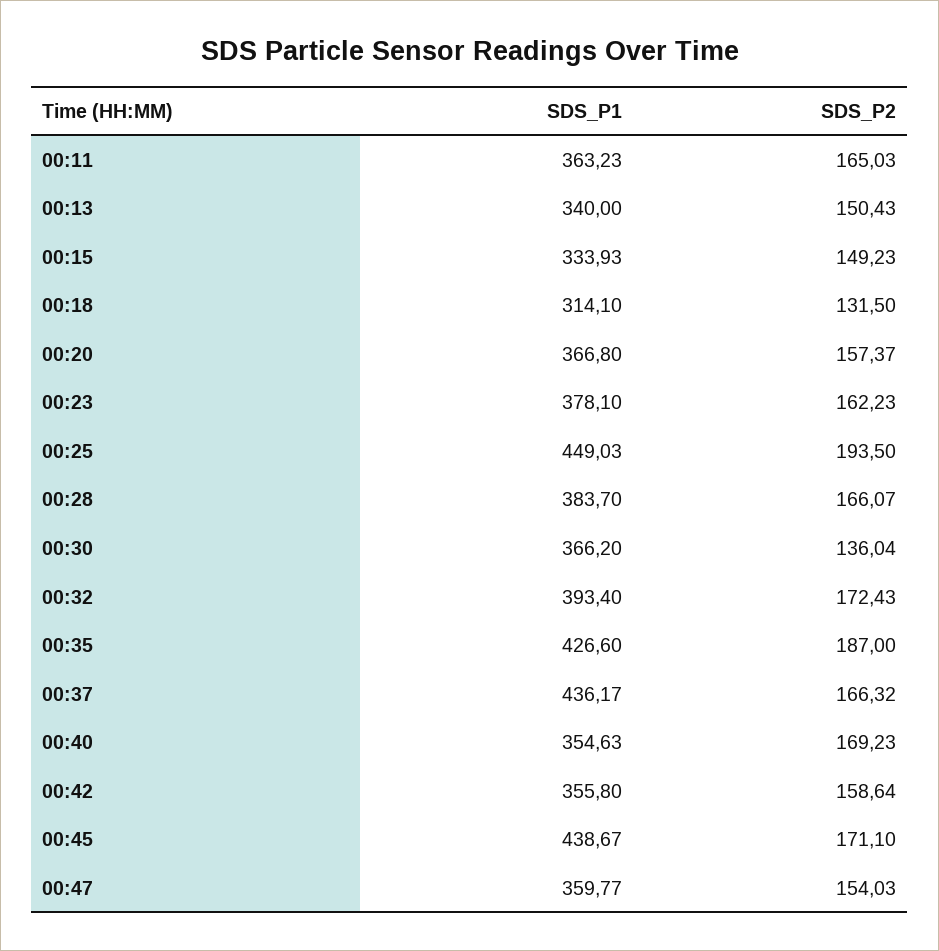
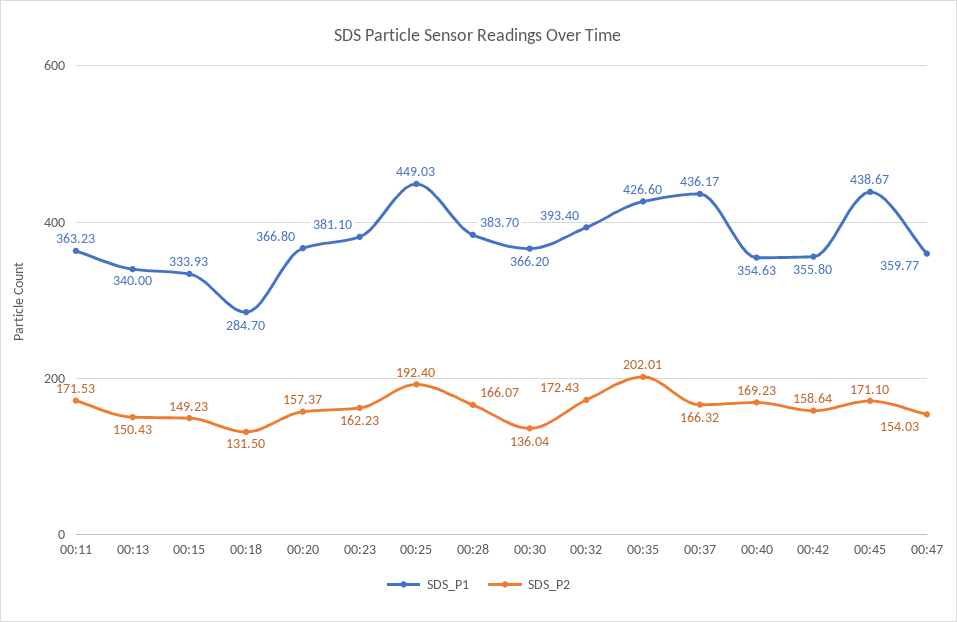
  {
    "SDS_P1": {
      "00:11": 363.23,
      "00:13": 340,
      "00:15": 333.93,
-     "00:18": 314.1,
+     "00:18": 284.7,
      "00:20": 366.8,
-     "00:23": 378.1,
+     "00:23": 381.1,
      "00:25": 449.03,
      "00:28": 383.7,
      "00:30": 366.2,
      "00:32": 393.4,
      "00:35": 426.6,
      "00:37": 436.17,
      "00:40": 354.63,
      "00:42": 355.8,
      "00:45": 438.67,
      "00:47": 359.77
    },
    "SDS_P2": {
-     "00:11": 165.03,
+     "00:11": 171.53,
      "00:13": 150.43,
      "00:15": 149.23,
      "00:18": 131.5,
      "00:20": 157.37,
      "00:23": 162.23,
-     "00:25": 193.5,
+     "00:25": 192.4,
      "00:28": 166.07,
      "00:30": 136.04,
      "00:32": 172.43,
-     "00:35": 187,
+     "00:35": 202.01,
      "00:37": 166.32,
      "00:40": 169.23,
      "00:42": 158.64,
      "00:45": 171.1,
      "00:47": 154.03
    }
  }

